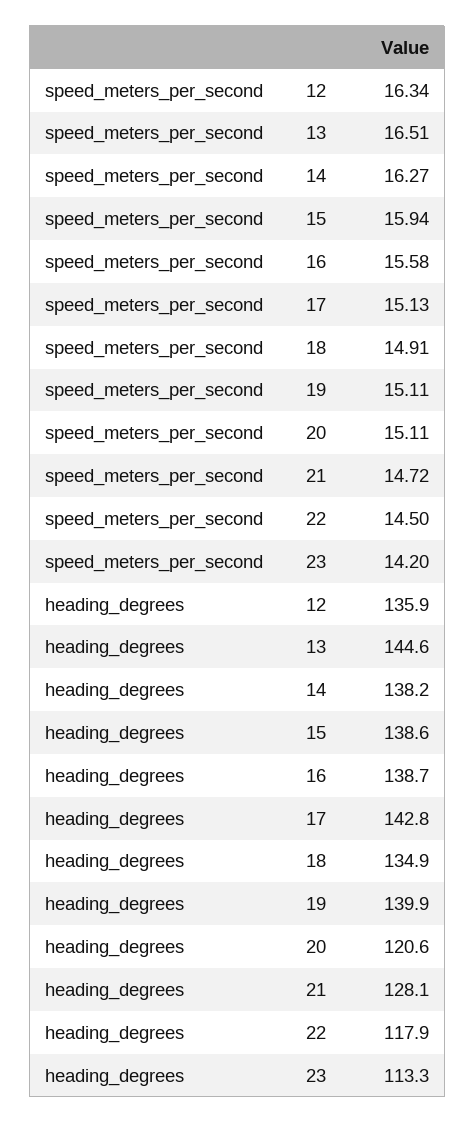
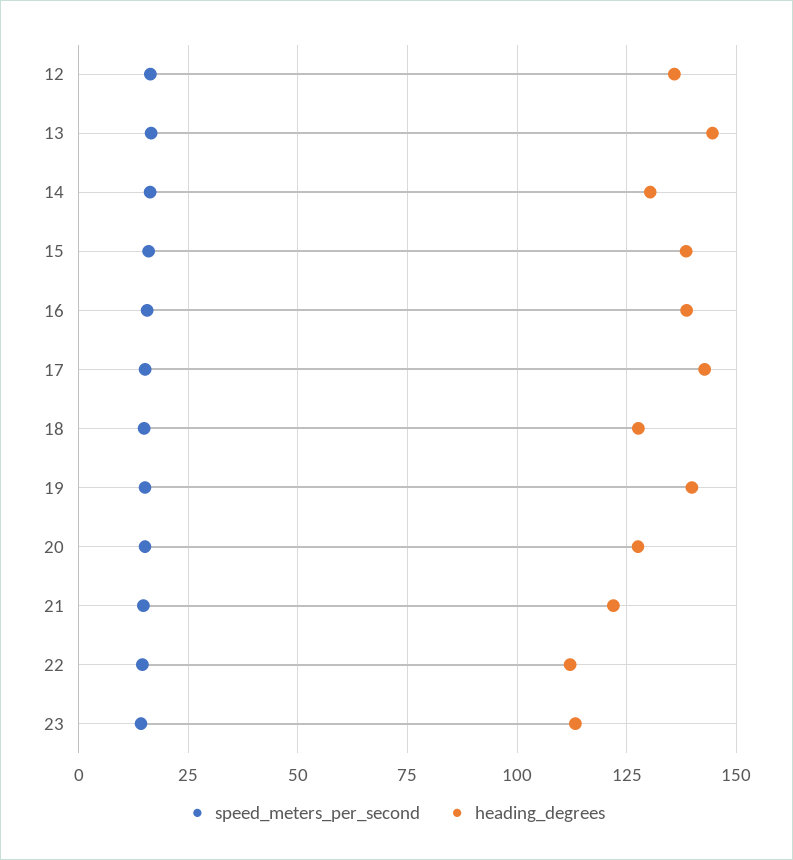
  {
    "speed_meters_per_second": {
      "12": 16.34,
      "13": 16.51,
      "14": 16.27,
      "15": 15.94,
      "16": 15.58,
      "17": 15.13,
      "18": 14.91,
      "19": 15.11,
      "20": 15.11,
      "21": 14.72,
      "22": 14.5,
      "23": 14.2
    },
    "heading_degrees": {
      "12": 135.9,
      "13": 144.6,
-     "14": 138.2,
+     "14": 130,
      "15": 138.6,
      "16": 138.7,
      "17": 142.8,
-     "18": 134.9,
+     "18": 127.5,
      "19": 139.9,
-     "20": 120.6,
+     "20": 127.5,
-     "21": 128.1,
+     "21": 122.5,
-     "22": 117.9,
+     "22": 112.5,
      "23": 113.3
    }
  }

